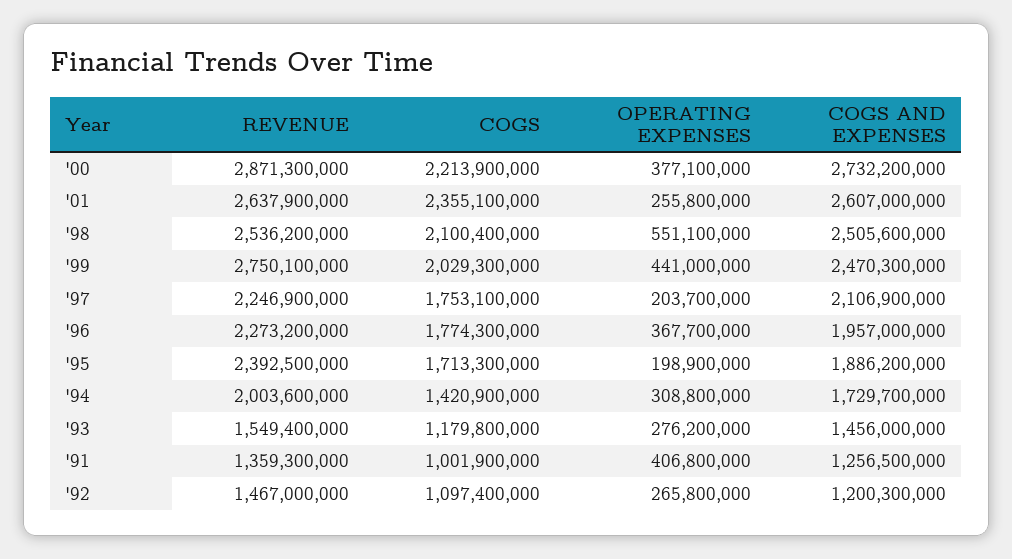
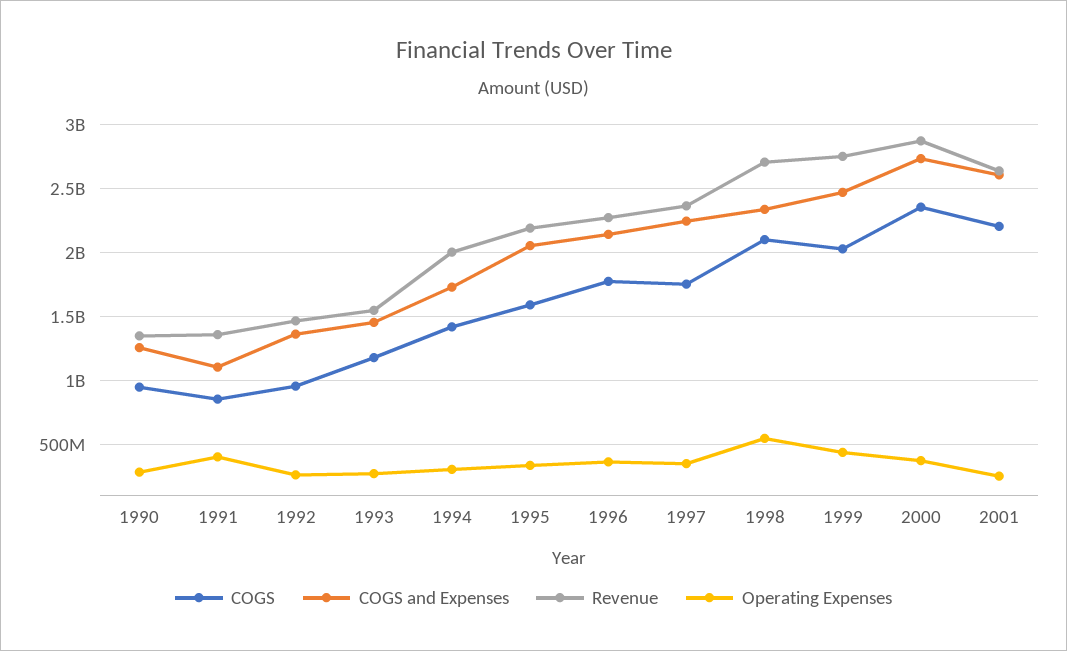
  {
    "REVENUE": {
      "'00": 2871300000,
      "'01": 2637900000,
-     "'98": 2536200000,
+     "'98": 2700000000,
      "'99": 2750100000,
-     "'97": 2246900000,
+     "'97": 2350000000,
      "'96": 2273200000,
-     "'95": 2392500000,
+     "'95": 2200000000,
      "'94": 2003600000,
      "'93": 1549400000,
      "'91": 1359300000,
-     "'92": 1467000000
+     "'92": 1467000000,
+     "1990": 1350000000
    },
    "COGS": {
-     "'00": 2213900000,
+     "'00": 2350000000,
-     "'01": 2355100000,
+     "'01": 2200000000,
      "'98": 2100400000,
      "'99": 2029300000,
      "'97": 1753100000,
      "'96": 1774300000,
-     "'95": 1713300000,
+     "'95": 1600000000,
      "'94": 1420900000,
      "'93": 1179800000,
-     "'91": 1001900000,
+     "'91": 850000000,
-     "'92": 1097400000
+     "'92": 950000000,
+     "1990": 950000000
    },
    "OPERATING EXPENSES": {
      "'00": 377100000,
      "'01": 255800000,
      "'98": 551100000,
      "'99": 441000000,
-     "'97": 203700000,
+     "'97": 350000000,
      "'96": 367700000,
-     "'95": 198900000,
+     "'95": 350000000,
      "'94": 308800000,
      "'93": 276200000,
      "'91": 406800000,
-     "'92": 265800000
+     "'92": 265800000,
+     "1990": 300000000
    },
    "COGS AND EXPENSES": {
      "'00": 2732200000,
      "'01": 2607000000,
-     "'98": 2505600000,
+     "'98": 2350000000,
      "'99": 2470300000,
-     "'97": 2106900000,
+     "'97": 2250000000,
-     "'96": 1957000000,
+     "'96": 2150000000,
-     "'95": 1886200000,
+     "'95": 2050000000,
      "'94": 1729700000,
      "'93": 1456000000,
-     "'91": 1256500000,
+     "'91": 1100000000,
-     "'92": 1200300000
+     "'92": 1350000000,
+     "1990": 1250000000
    }
  }

